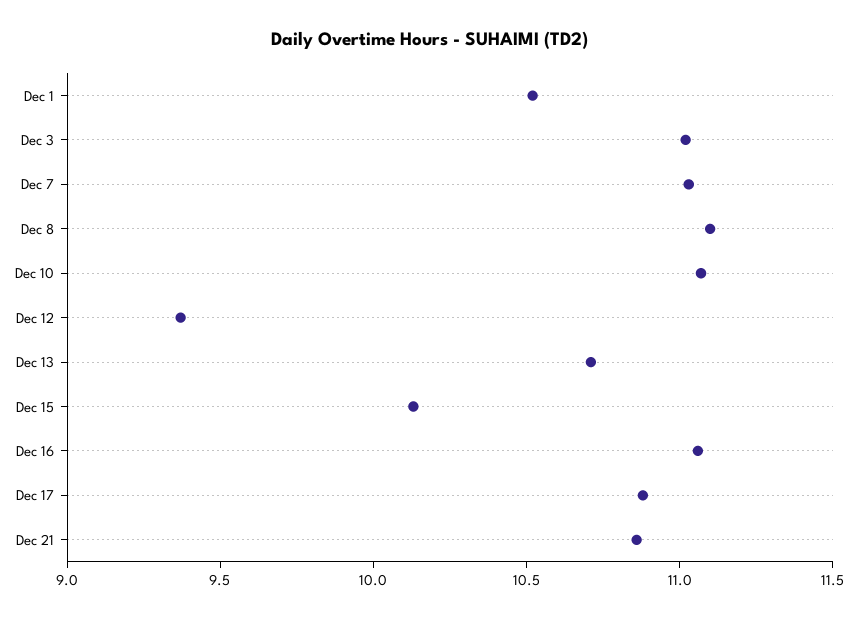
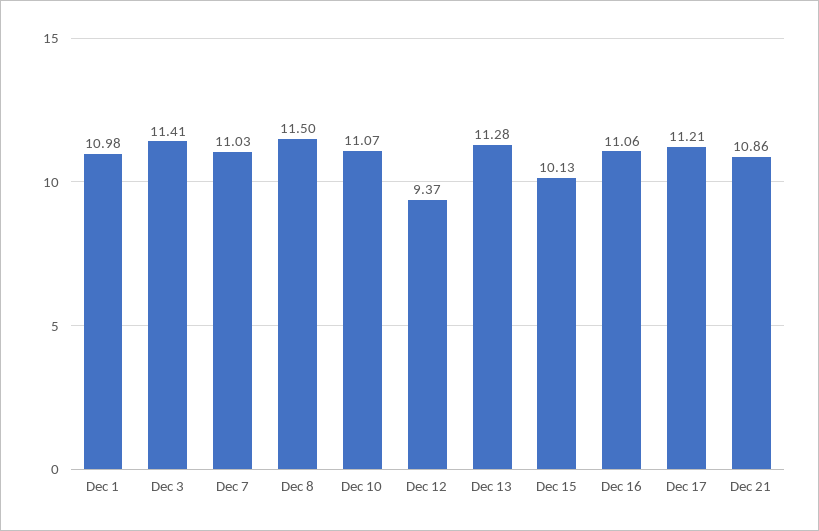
  {
-   "Dec 1": 10.5,
+   "Dec 1": 10.98,
-   "Dec 3": 11,
+   "Dec 3": 11.41,
    "Dec 7": 11.03,
-   "Dec 8": 11.1,
+   "Dec 8": 11.5,
    "Dec 10": 11.07,
    "Dec 12": 9.37,
-   "Dec 13": 10.7,
+   "Dec 13": 11.28,
    "Dec 15": 10.13,
    "Dec 16": 11.06,
-   "Dec 17": 10.9,
+   "Dec 17": 11.21,
    "Dec 21": 10.86
  }

